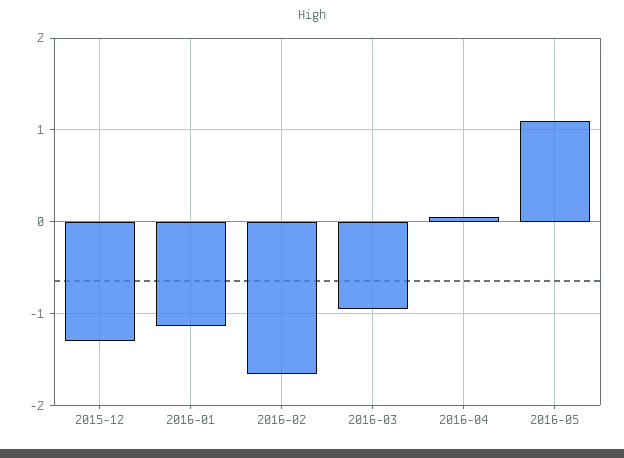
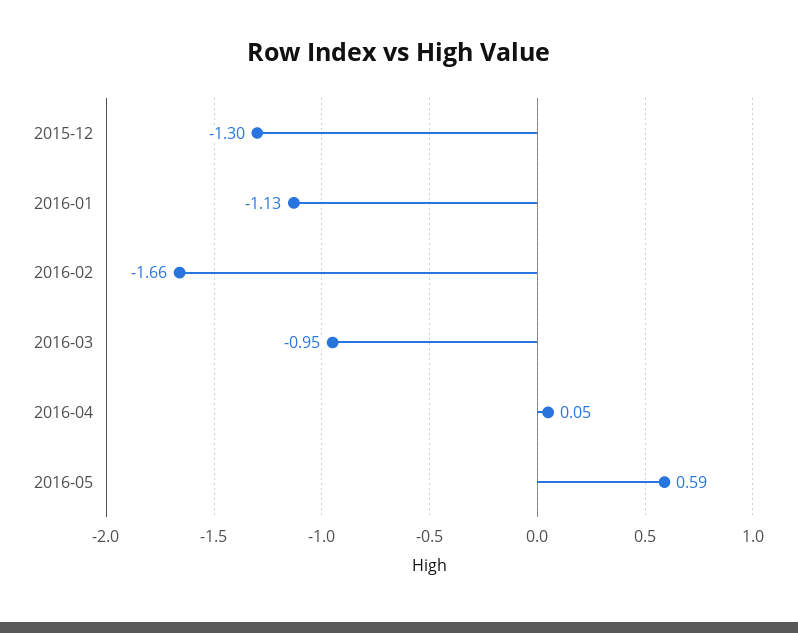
  {
    "2015-12": -1.3,
    "2016-01": -1.13,
    "2016-02": -1.66,
    "2016-03": -0.95,
    "2016-04": 0.05,
-   "2016-05": 1.1
+   "2016-05": 0.59
  }

